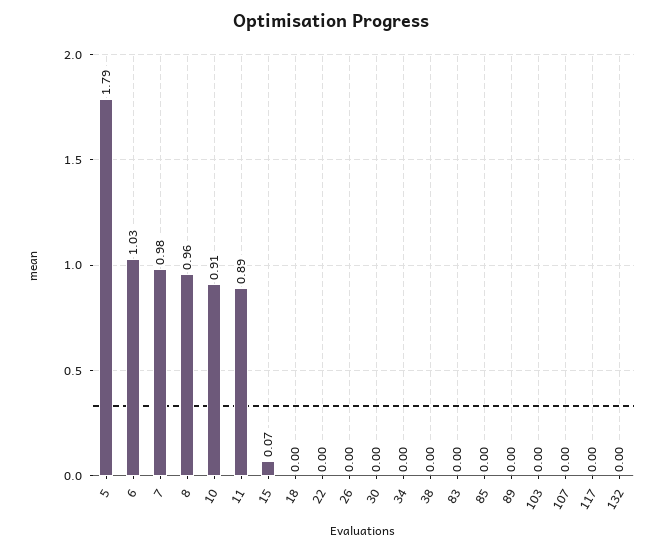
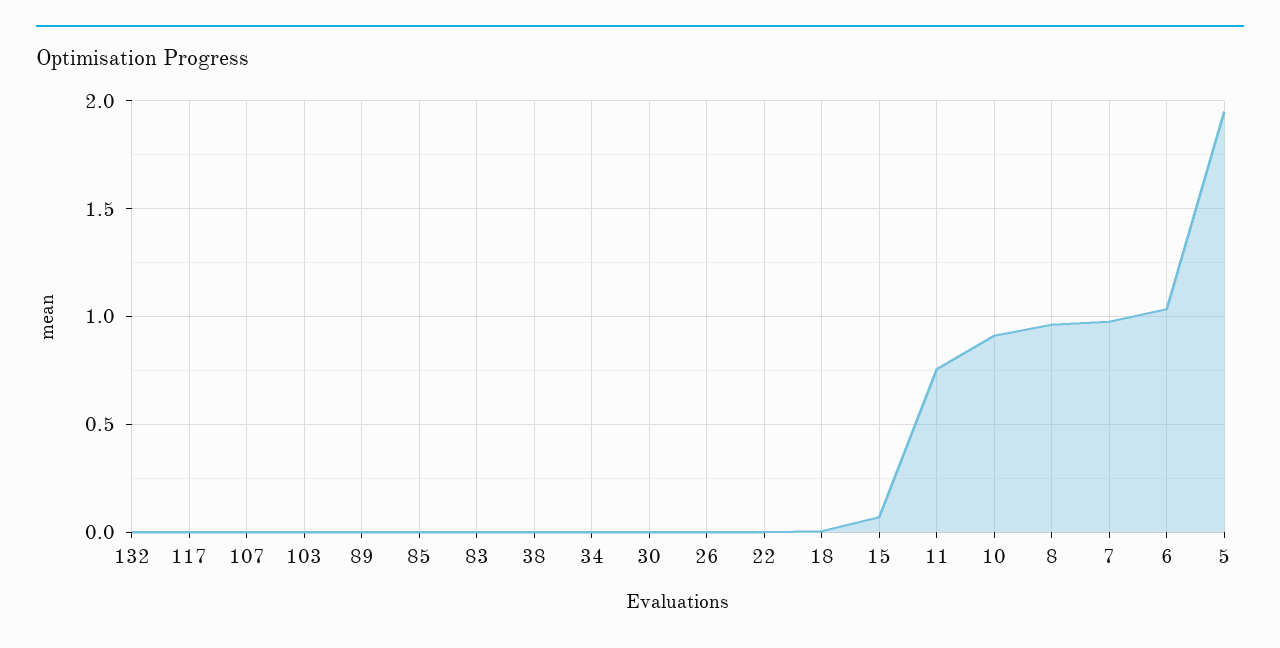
  {
-   "5": 1.79,
+   "5": 1.95,
    "6": 1.03,
    "7": 0.98,
    "8": 0.96,
    "10": 0.91,
-   "11": 0.89,
+   "11": 0.75,
    "15": 0.07,
    "18": 0,
    "22": 0,
    "26": 0,
    "30": 0,
    "34": 0,
    "38": 0,
    "83": 0,
    "85": 0,
    "89": 0,
    "103": 0,
    "107": 0,
    "117": 0,
    "132": 0
  }

